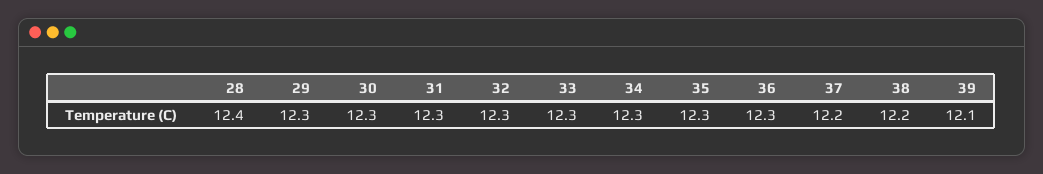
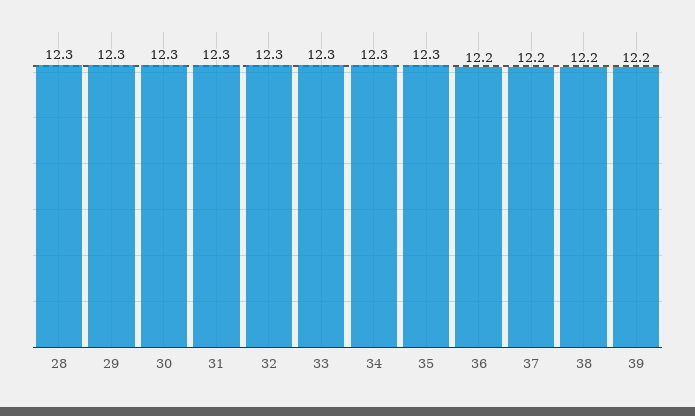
  {
-   "28": 12.4,
+   "28": 12.3,
    "29": 12.3,
    "30": 12.3,
    "31": 12.3,
    "32": 12.3,
    "33": 12.3,
    "34": 12.3,
    "35": 12.3,
-   "36": 12.3,
+   "36": 12.2,
    "37": 12.2,
    "38": 12.2,
-   "39": 12.1
+   "39": 12.2
  }

